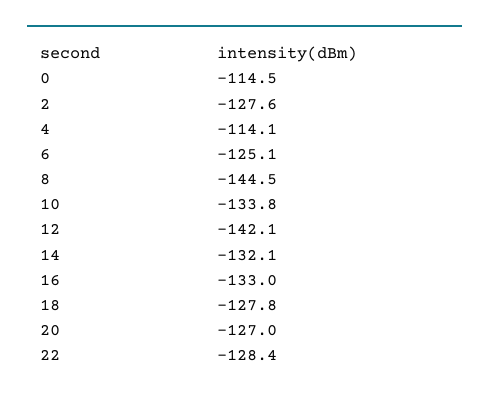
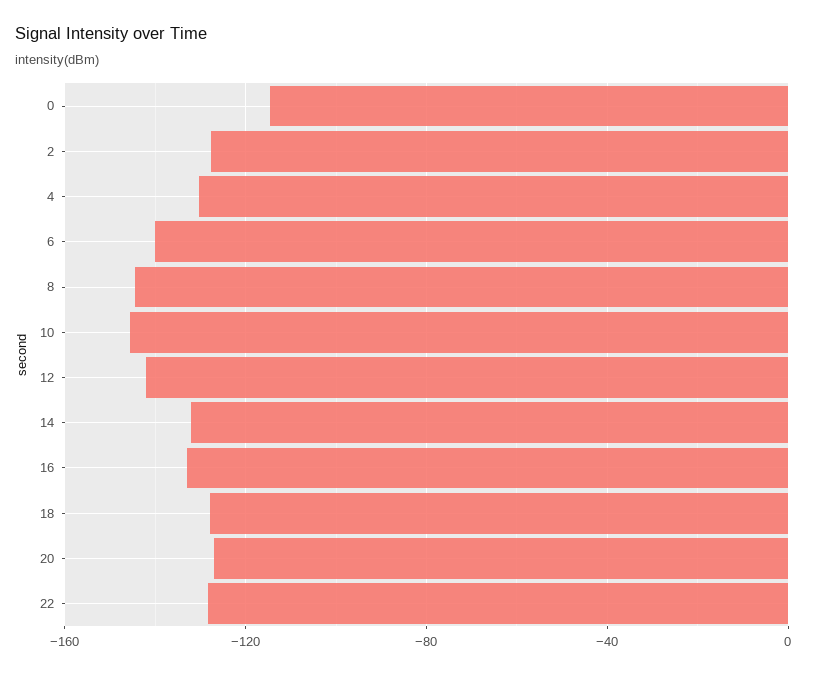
  {
    "0": -114.5,
    "2": -127.6,
-   "4": -114.1,
+   "4": -130,
-   "6": -125.1,
+   "6": -140,
    "8": -144.5,
-   "10": -133.8,
+   "10": -145,
    "12": -142.1,
    "14": -132.1,
    "16": -133,
    "18": -127.8,
    "20": -127,
    "22": -128.4
  }

